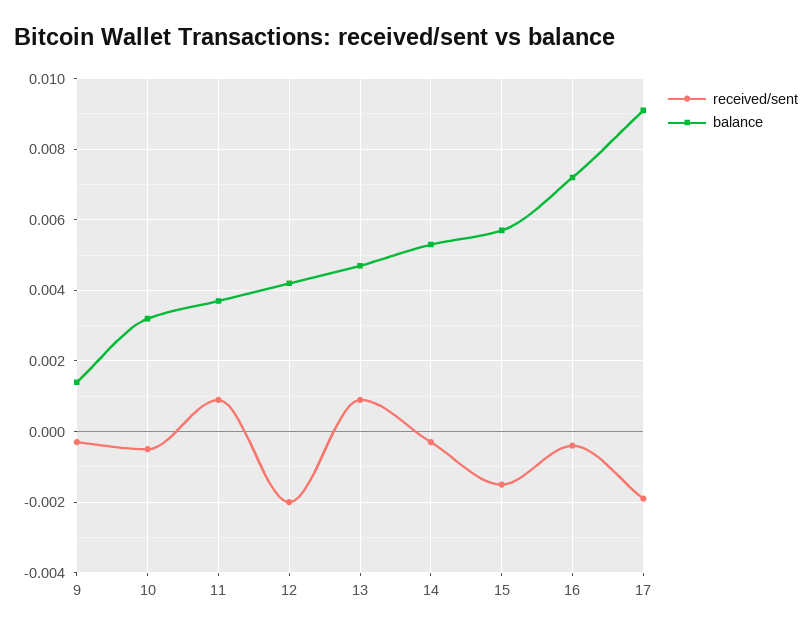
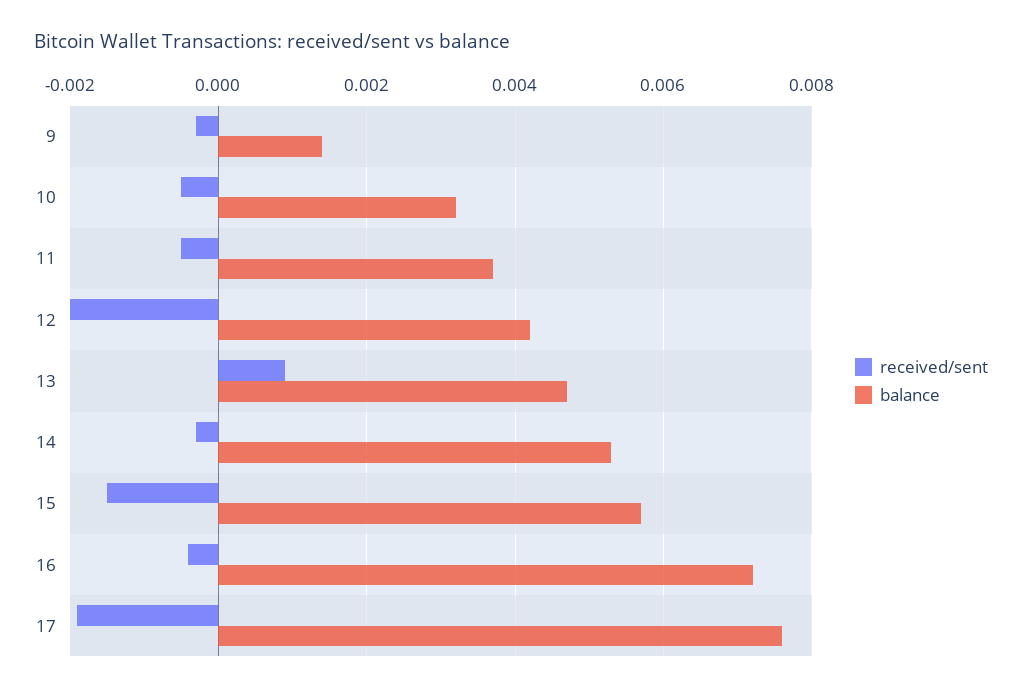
  {
    "received/sent": {
      "9": -0.0005,
      "10": -0.0005,
-     "11": 0.001,
+     "11": -0.0005,
      "12": -0.002,
      "13": 0.001,
      "14": -0.0005,
      "15": -0.0015,
      "16": -0.0005,
      "17": -0.002
    },
    "balance": {
      "9": 0.0015,
      "10": 0.003,
      "11": 0.0035,
      "12": 0.004,
      "13": 0.0045,
      "14": 0.0055,
      "15": 0.0055,
      "16": 0.007,
-     "17": 0.009
+     "17": 0.0075
    }
  }

